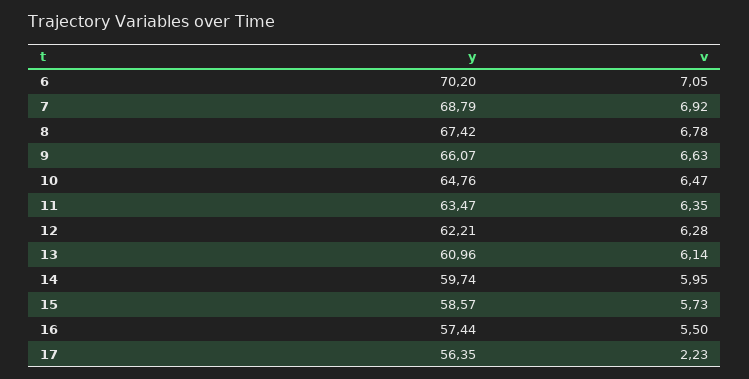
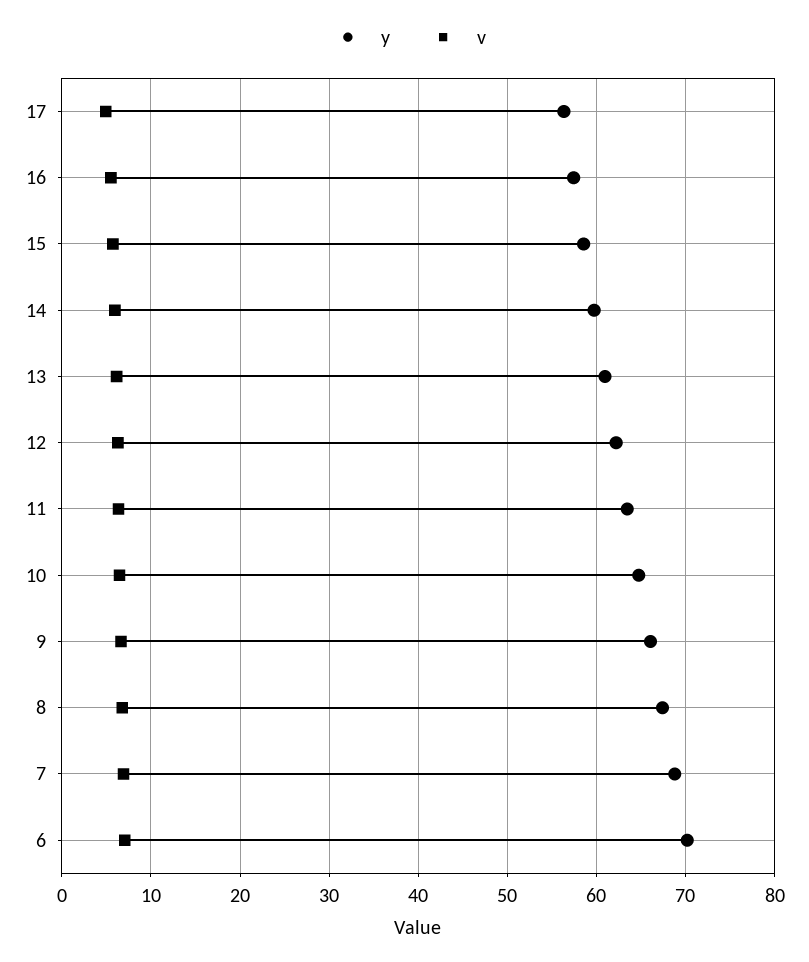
  {
    "y": {
      "6": 70.2,
      "7": 68.79,
      "8": 67.42,
      "9": 66.07,
      "10": 64.76,
      "11": 63.47,
      "12": 62.21,
      "13": 60.96,
      "14": 59.74,
      "15": 58.57,
      "16": 57.44,
      "17": 56.35
    },
    "v": {
      "6": 7.05,
      "7": 6.92,
      "8": 6.78,
      "9": 6.63,
      "10": 6.47,
      "11": 6.35,
      "12": 6.28,
      "13": 6.14,
      "14": 5.95,
      "15": 5.73,
      "16": 5.5,
-     "17": 2.23
+     "17": 5
    }
  }

